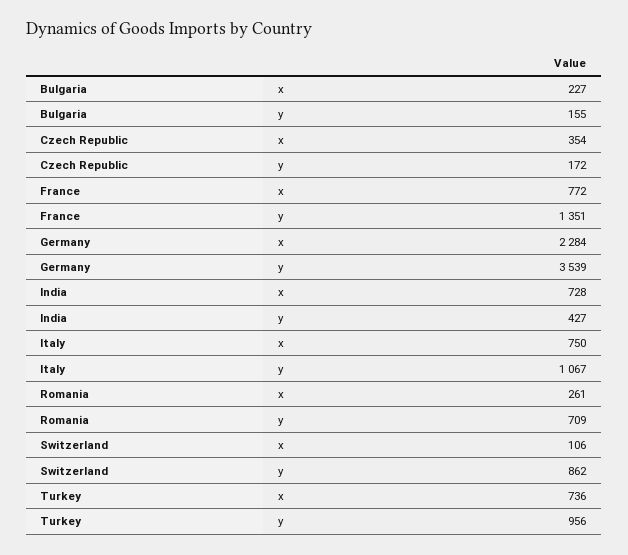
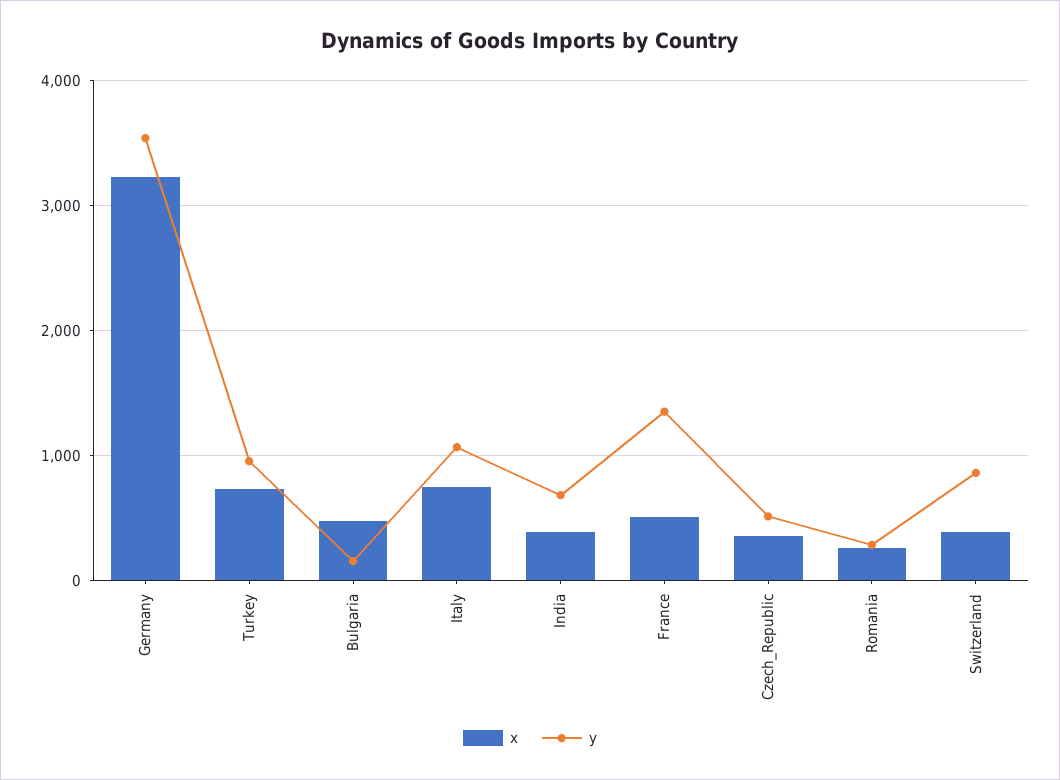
  {
    "x": {
-     "Bulgaria": 227,
+     "Bulgaria": 500,
      "Czech Republic": 354,
-     "France": 772,
+     "France": 500,
-     "Germany": 2284,
+     "Germany": 3200,
-     "India": 728,
+     "India": 400,
      "Italy": 750,
      "Romania": 261,
-     "Switzerland": 106,
+     "Switzerland": 400,
      "Turkey": 736
    },
    "y": {
      "Bulgaria": 155,
-     "Czech Republic": 172,
+     "Czech Republic": 500,
      "France": 1351,
      "Germany": 3539,
-     "India": 427,
+     "India": 700,
      "Italy": 1067,
-     "Romania": 709,
+     "Romania": 300,
      "Switzerland": 862,
      "Turkey": 956
    }
  }

